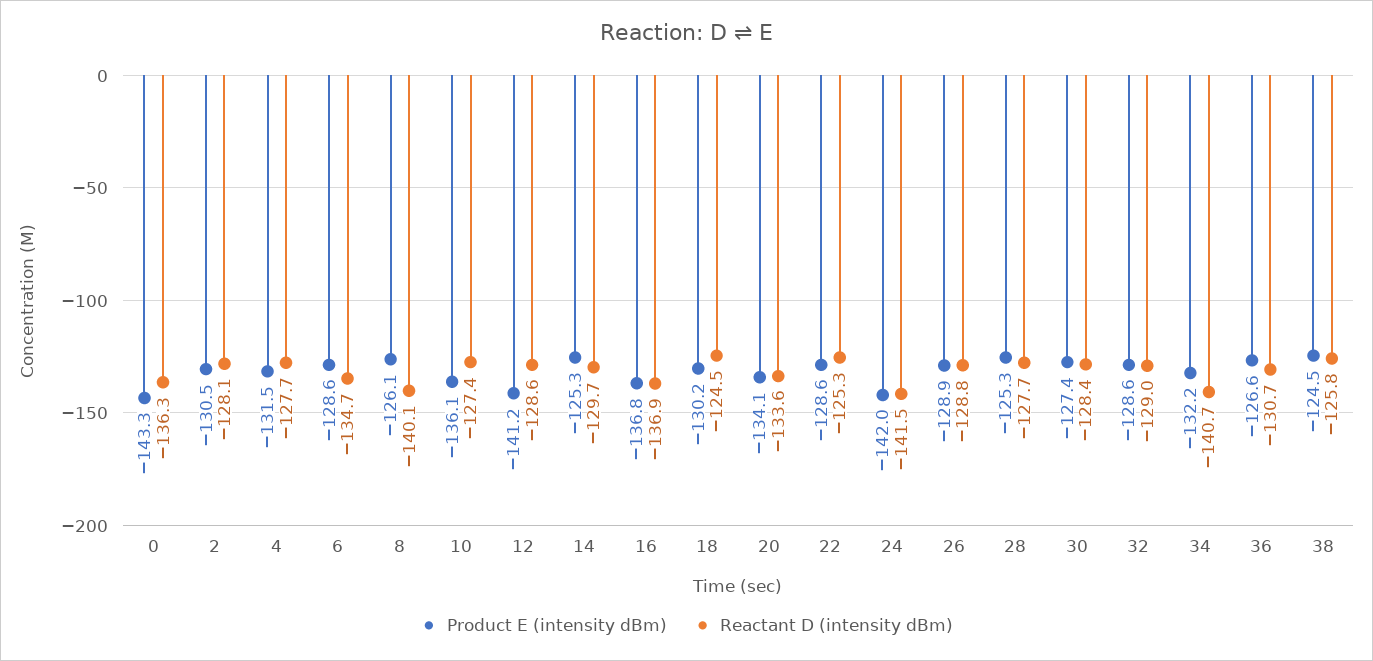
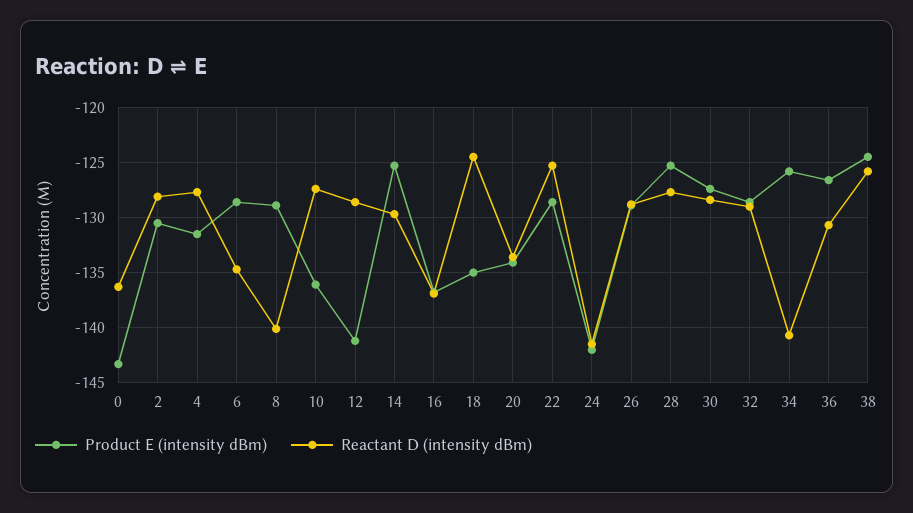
  {
    "Product E (intensity dBm)": {
      "0": -143.3,
      "2": -130.5,
      "4": -131.5,
      "6": -128.6,
-     "8": -126.1,
+     "8": -129,
      "10": -136.1,
      "12": -141.2,
      "14": -125.3,
      "16": -136.8,
-     "18": -130.2,
+     "18": -135,
      "20": -134.1,
      "22": -128.6,
      "24": -142,
      "26": -128.9,
      "28": -125.3,
      "30": -127.4,
      "32": -128.6,
-     "34": -132.2,
+     "34": -126,
      "36": -126.6,
      "38": -124.5
    },
    "Reactant D (intensity dBm)": {
      "0": -136.3,
      "2": -128.1,
      "4": -127.7,
      "6": -134.7,
      "8": -140.1,
      "10": -127.4,
      "12": -128.6,
      "14": -129.7,
      "16": -136.9,
      "18": -124.5,
      "20": -133.6,
      "22": -125.3,
      "24": -141.5,
      "26": -128.8,
      "28": -127.7,
      "30": -128.4,
      "32": -129,
      "34": -140.7,
      "36": -130.7,
      "38": -125.8
    }
  }

